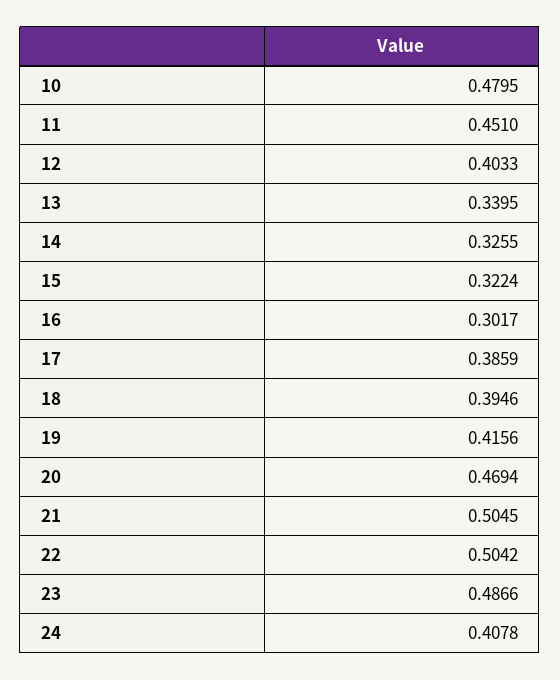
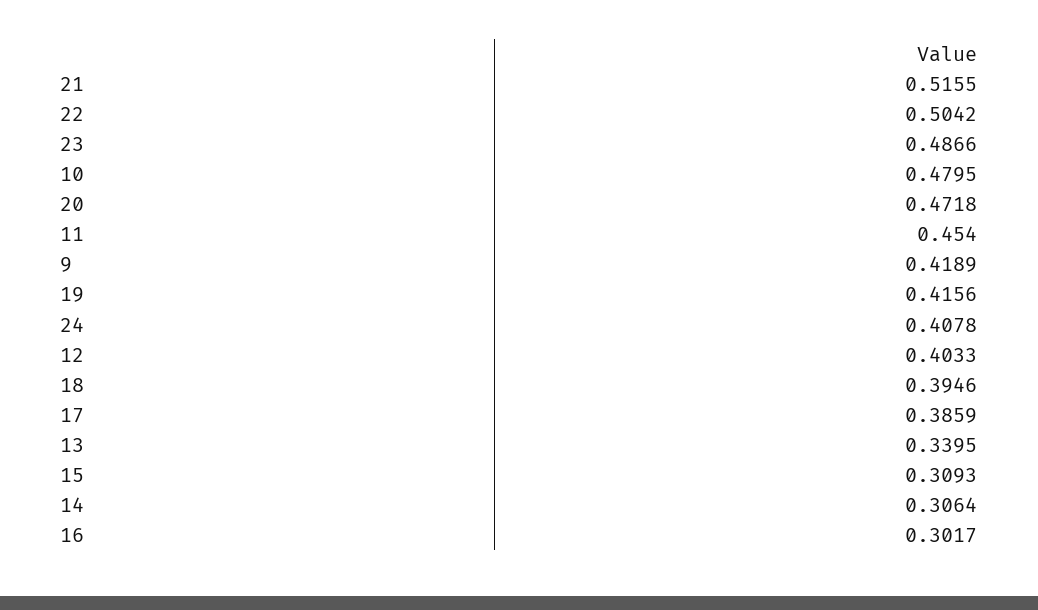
  {
    "10": 0.4795,
-   "11": 0.451,
+   "11": 0.454,
    "12": 0.4033,
    "13": 0.3395,
-   "14": 0.3255,
+   "14": 0.3064,
-   "15": 0.3224,
+   "15": 0.3093,
    "16": 0.3017,
    "17": 0.3859,
    "18": 0.3946,
    "19": 0.4156,
-   "20": 0.4694,
+   "20": 0.4718,
-   "21": 0.5045,
+   "21": 0.5155,
    "22": 0.5042,
    "23": 0.4866,
-   "24": 0.4078
+   "24": 0.4078,
+   "9": 0.4189
  }

